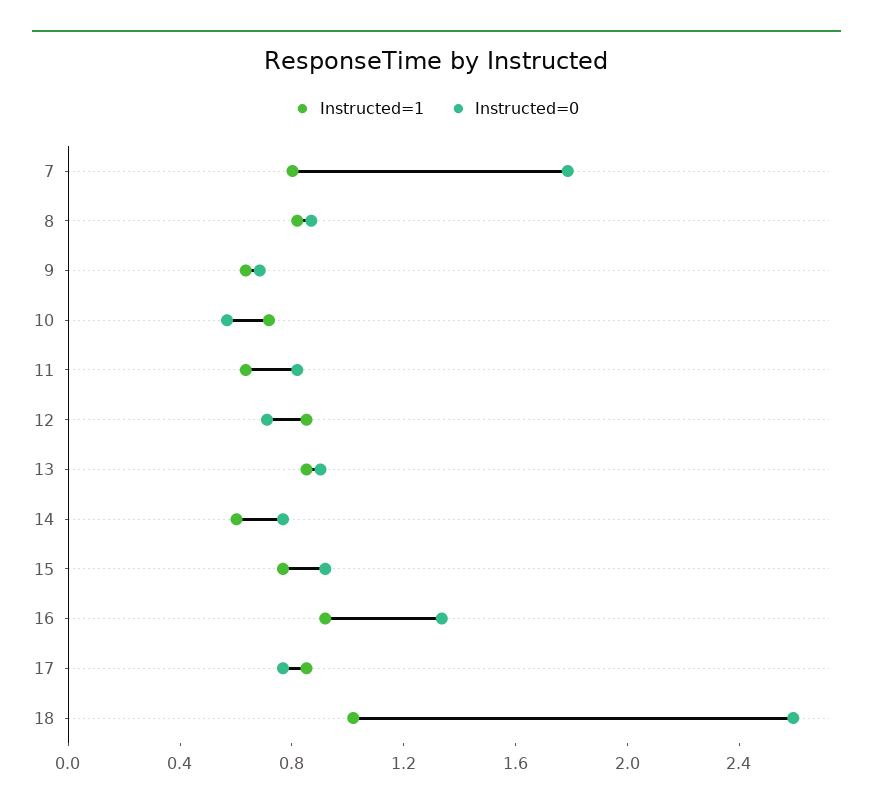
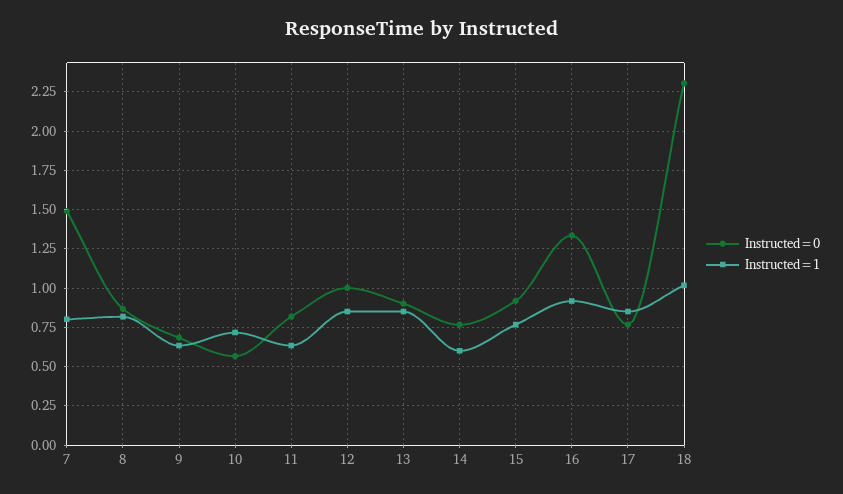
  {
    "Instructed=1": {
      "7": 0.8,
      "8": 0.8,
      "9": 0.65,
      "10": 0.7,
      "11": 0.65,
      "12": 0.85,
      "13": 0.85,
      "14": 0.6,
      "15": 0.75,
      "16": 0.9,
      "17": 0.85,
      "18": 1
    },
    "Instructed=0": {
-     "7": 1.8,
+     "7": 1.5,
      "8": 0.85,
      "9": 0.7,
      "10": 0.55,
      "11": 0.8,
-     "12": 0.7,
+     "12": 1,
      "13": 0.9,
      "14": 0.75,
      "15": 0.9,
      "16": 1.35,
      "17": 0.75,
-     "18": 2.6
+     "18": 2.3
    }
  }

